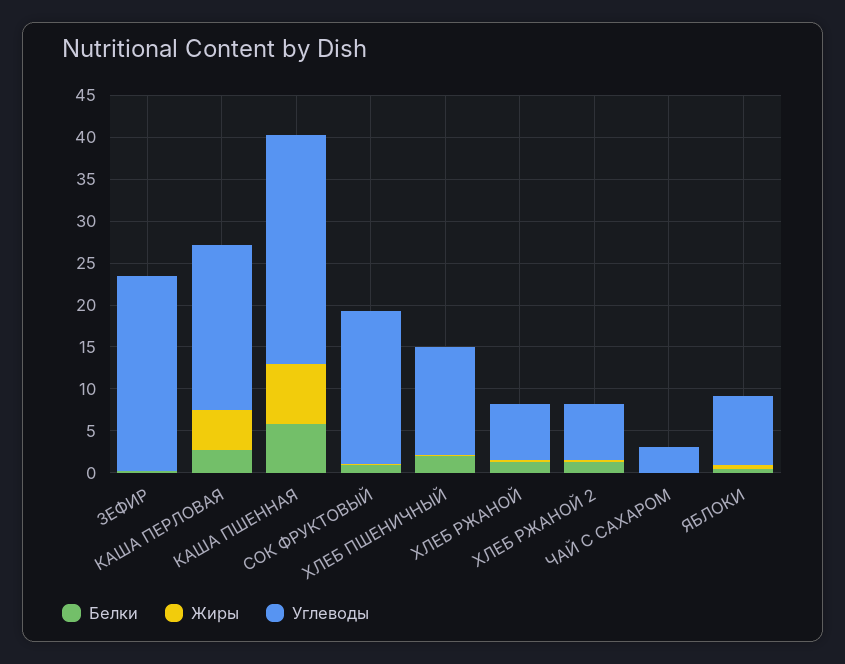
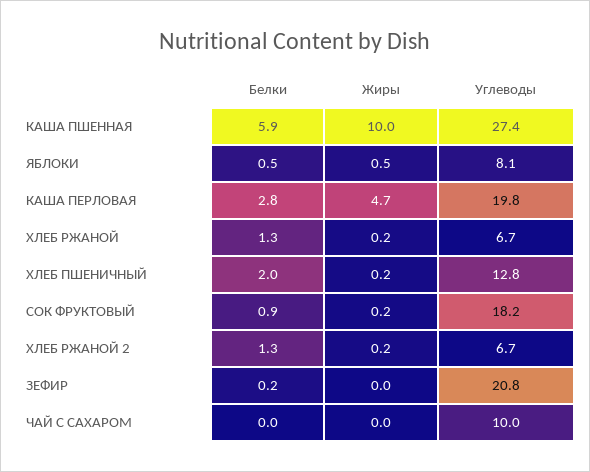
  {
    "Белки": {
      "ЗЕФИР": 0.2,
      "КАША ПЕРЛОВАЯ": 2.8,
      "КАША ПШЕННАЯ": 5.9,
      "СОК ФРУКТОВЫЙ": 0.9,
      "ХЛЕБ ПШЕНИЧНЫЙ": 2,
      "ХЛЕБ РЖАНОЙ": 1.3,
      "ХЛЕБ РЖАНОЙ 2": 1.3,
      "ЧАЙ С САХАРОМ": 0,
      "ЯБЛОКИ": 0.5
    },
    "Жиры": {
      "ЗЕФИР": 0,
      "КАША ПЕРЛОВАЯ": 4.7,
-     "КАША ПШЕННАЯ": 7,
+     "КАША ПШЕННАЯ": 10,
      "СОК ФРУКТОВЫЙ": 0.2,
      "ХЛЕБ ПШЕНИЧНЫЙ": 0.2,
      "ХЛЕБ РЖАНОЙ": 0.2,
      "ХЛЕБ РЖАНОЙ 2": 0.2,
      "ЧАЙ С САХАРОМ": 0,
      "ЯБЛОКИ": 0.5
    },
    "Углеводы": {
-     "ЗЕФИР": 23,
+     "ЗЕФИР": 20.8,
      "КАША ПЕРЛОВАЯ": 19.8,
      "КАША ПШЕННАЯ": 27.4,
      "СОК ФРУКТОВЫЙ": 18.2,
      "ХЛЕБ ПШЕНИЧНЫЙ": 12.8,
      "ХЛЕБ РЖАНОЙ": 6.7,
      "ХЛЕБ РЖАНОЙ 2": 6.7,
-     "ЧАЙ С САХАРОМ": 3,
+     "ЧАЙ С САХАРОМ": 10,
      "ЯБЛОКИ": 8.1
    }
  }

